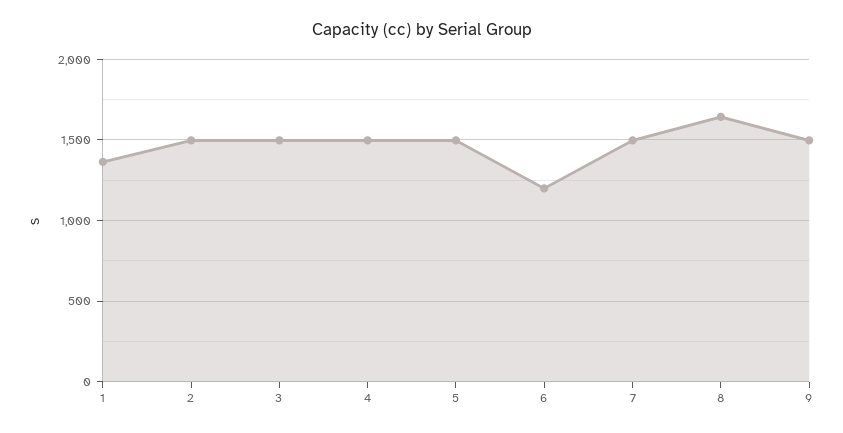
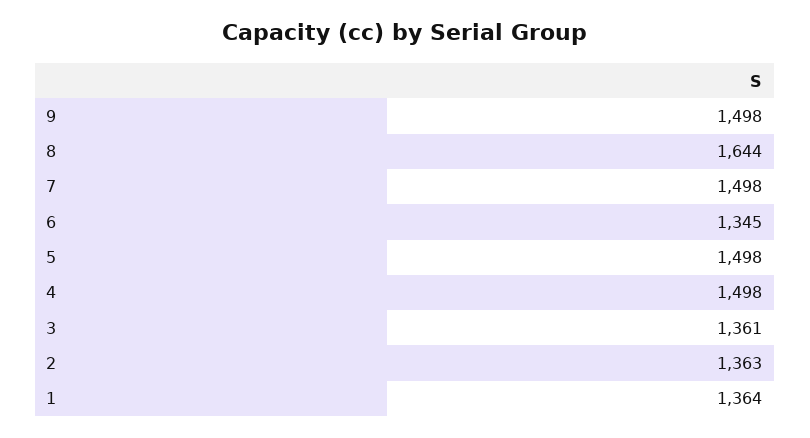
  {
    "1": 1364,
-   "2": 1500,
+   "2": 1363,
-   "3": 1500,
+   "3": 1361,
    "4": 1498,
    "5": 1498,
-   "6": 1200,
+   "6": 1345,
    "7": 1498,
    "8": 1644,
    "9": 1498
  }

